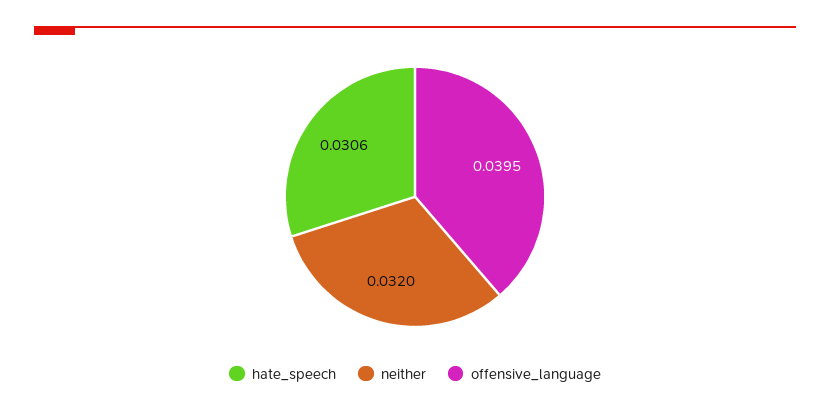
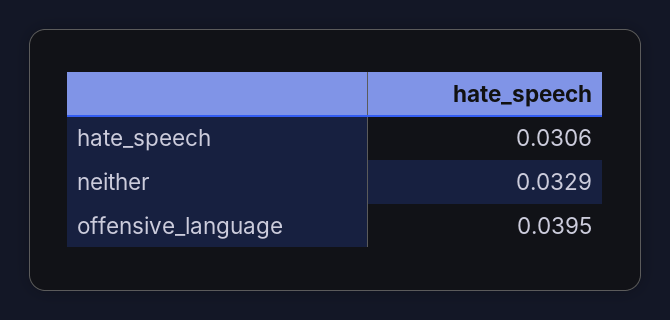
  {
    "hate_speech": 0.0306,
-   "neither": 0.032,
+   "neither": 0.0329,
    "offensive_language": 0.0395
  }

